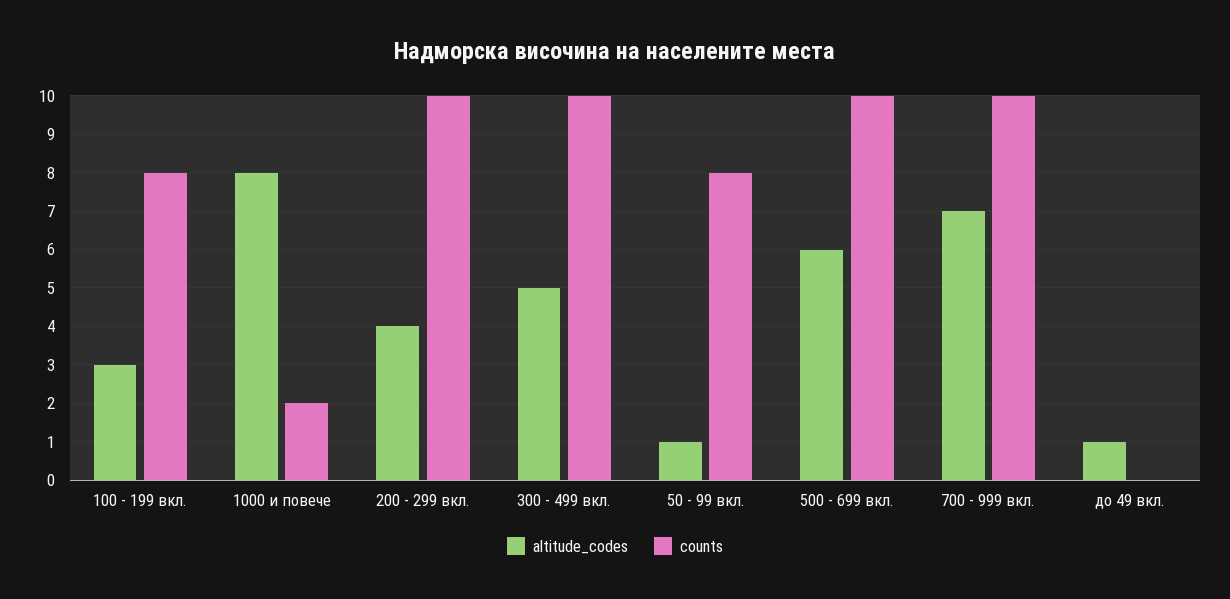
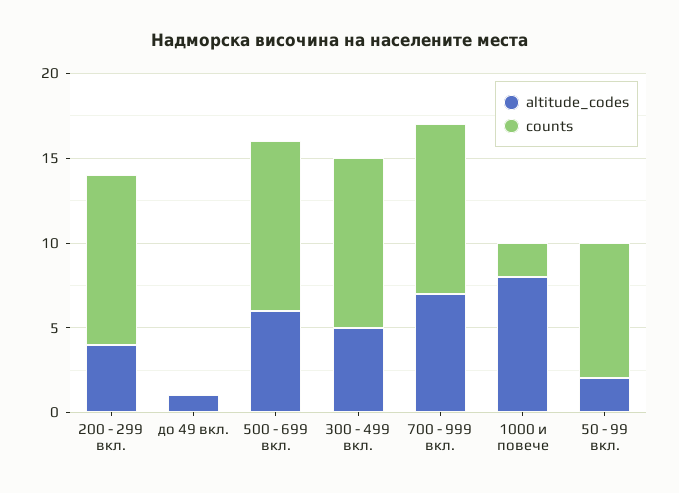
  {
    "altitude_codes": {
-     "100 - 199 вкл.": 3,
      "1000 и повече": 8,
      "200 - 299 вкл.": 4,
      "300 - 499 вкл.": 5,
-     "50 - 99 вкл.": 1,
+     "50 - 99 вкл.": 2,
      "500 - 699 вкл.": 6,
      "700 - 999 вкл.": 7,
      "до 49 вкл.": 1
    },
    "counts": {
-     "100 - 199 вкл.": 8,
      "1000 и повече": 2,
      "200 - 299 вкл.": 10,
      "300 - 499 вкл.": 10,
      "50 - 99 вкл.": 8,
      "500 - 699 вкл.": 10,
      "700 - 999 вкл.": 10,
      "до 49 вкл.": 0
    }
  }

